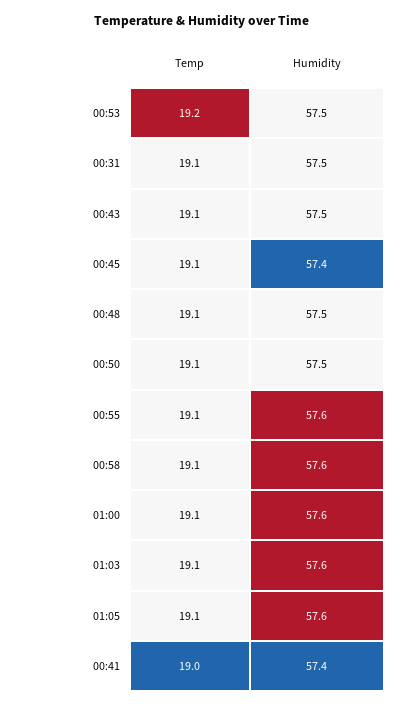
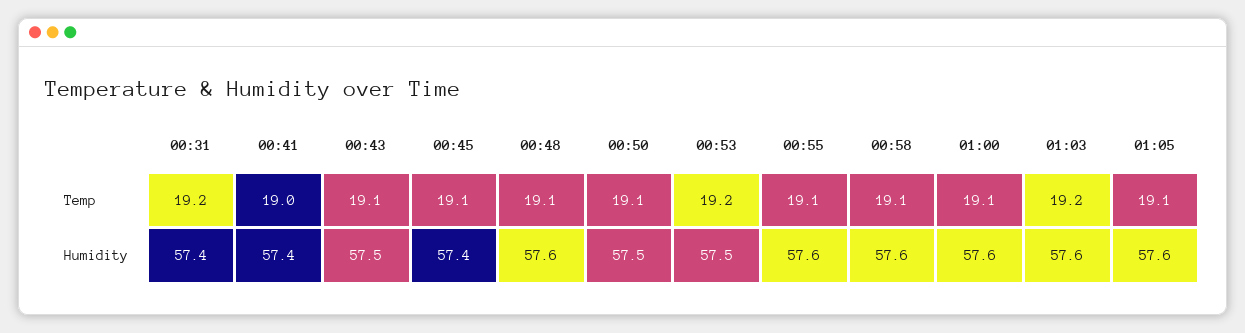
  {
    "Temp": {
      "00:53": 19.2,
-     "00:31": 19.1,
+     "00:31": 19.2,
      "00:43": 19.1,
      "00:45": 19.1,
      "00:48": 19.1,
      "00:50": 19.1,
      "00:55": 19.1,
      "00:58": 19.1,
      "01:00": 19.1,
-     "01:03": 19.1,
+     "01:03": 19.2,
      "01:05": 19.1,
      "00:41": 19
    },
    "Humidity": {
      "00:53": 57.5,
-     "00:31": 57.5,
+     "00:31": 57.4,
      "00:43": 57.5,
      "00:45": 57.4,
-     "00:48": 57.5,
+     "00:48": 57.6,
      "00:50": 57.5,
      "00:55": 57.6,
      "00:58": 57.6,
      "01:00": 57.6,
      "01:03": 57.6,
      "01:05": 57.6,
      "00:41": 57.4
    }
  }

